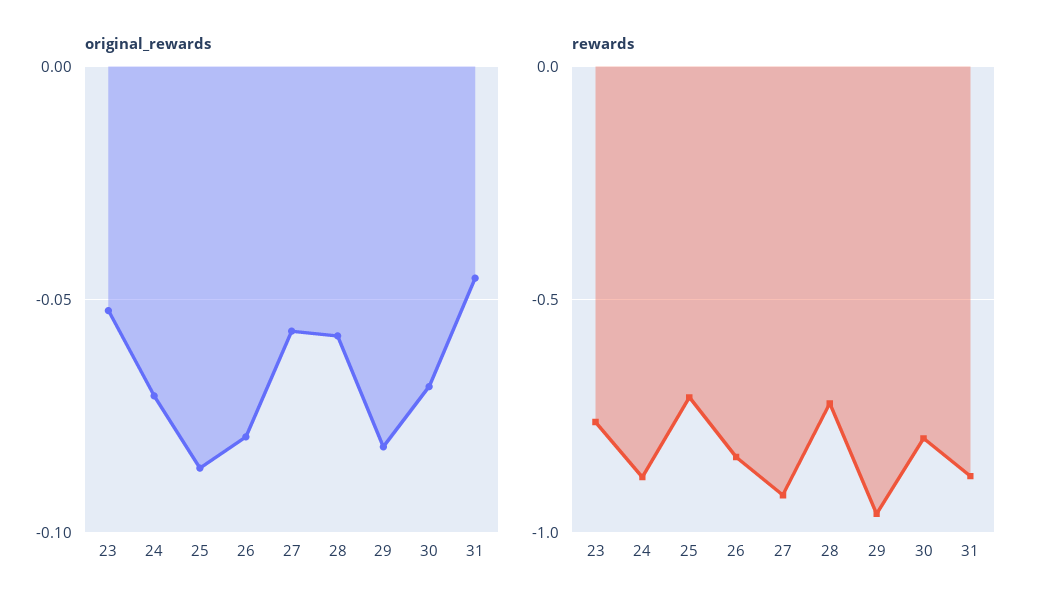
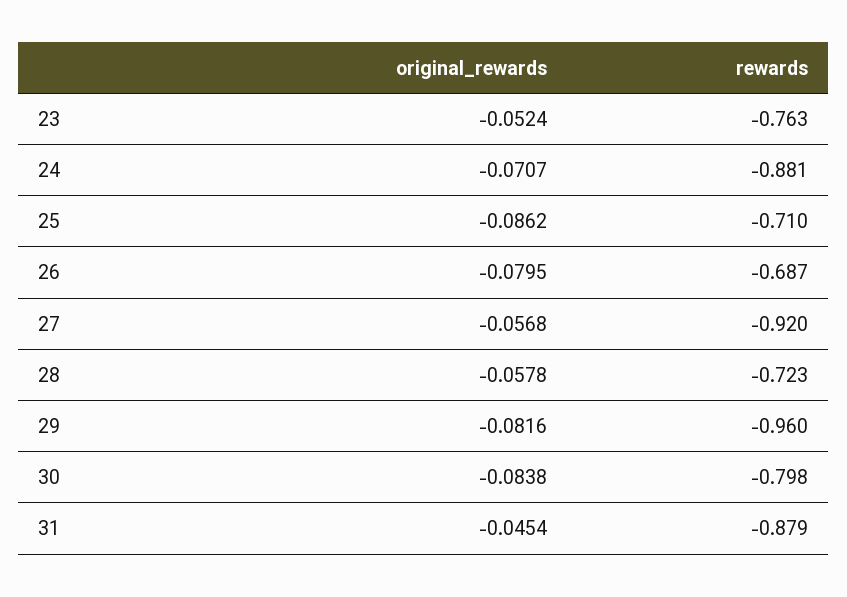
  {
    "original_rewards": {
      "23": -0.0524,
      "24": -0.0707,
      "25": -0.0862,
      "26": -0.0795,
      "27": -0.0568,
      "28": -0.0578,
      "29": -0.0816,
-     "30": -0.07,
+     "30": -0.0838,
      "31": -0.0454
    },
    "rewards": {
      "23": -0.763,
      "24": -0.881,
      "25": -0.71,
-     "26": -0.85,
+     "26": -0.687,
      "27": -0.92,
      "28": -0.723,
      "29": -0.96,
      "30": -0.798,
      "31": -0.879
    }
  }

